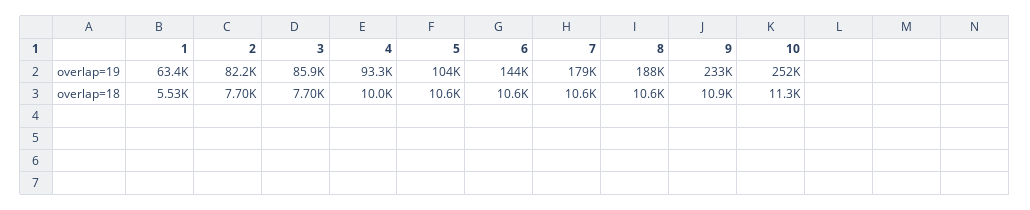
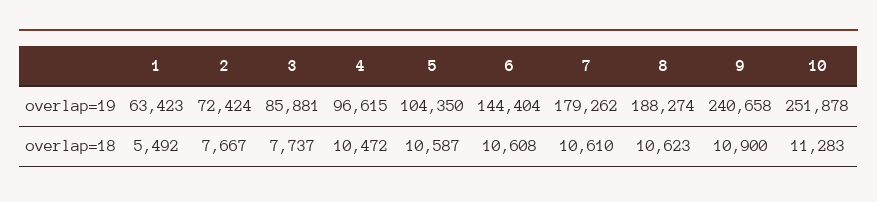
  {
    "1": {
      "overlap=19": 63423,
-     "overlap=18": 5530
+     "overlap=18": 5492
    },
    "2": {
-     "overlap=19": 82200,
+     "overlap=19": 72424,
-     "overlap=18": 7700
+     "overlap=18": 7667
    },
    "3": {
      "overlap=19": 85881,
-     "overlap=18": 7700
+     "overlap=18": 7737
    },
    "4": {
-     "overlap=19": 93300,
+     "overlap=19": 96615,
-     "overlap=18": 10000
+     "overlap=18": 10472
    },
    "5": {
      "overlap=19": 104350,
      "overlap=18": 10587
    },
    "6": {
      "overlap=19": 144404,
      "overlap=18": 10608
    },
    "7": {
      "overlap=19": 179262,
      "overlap=18": 10610
    },
    "8": {
      "overlap=19": 188274,
      "overlap=18": 10623
    },
    "9": {
-     "overlap=19": 233000,
+     "overlap=19": 240658,
      "overlap=18": 10900
    },
    "10": {
      "overlap=19": 251878,
      "overlap=18": 11283
    }
  }

